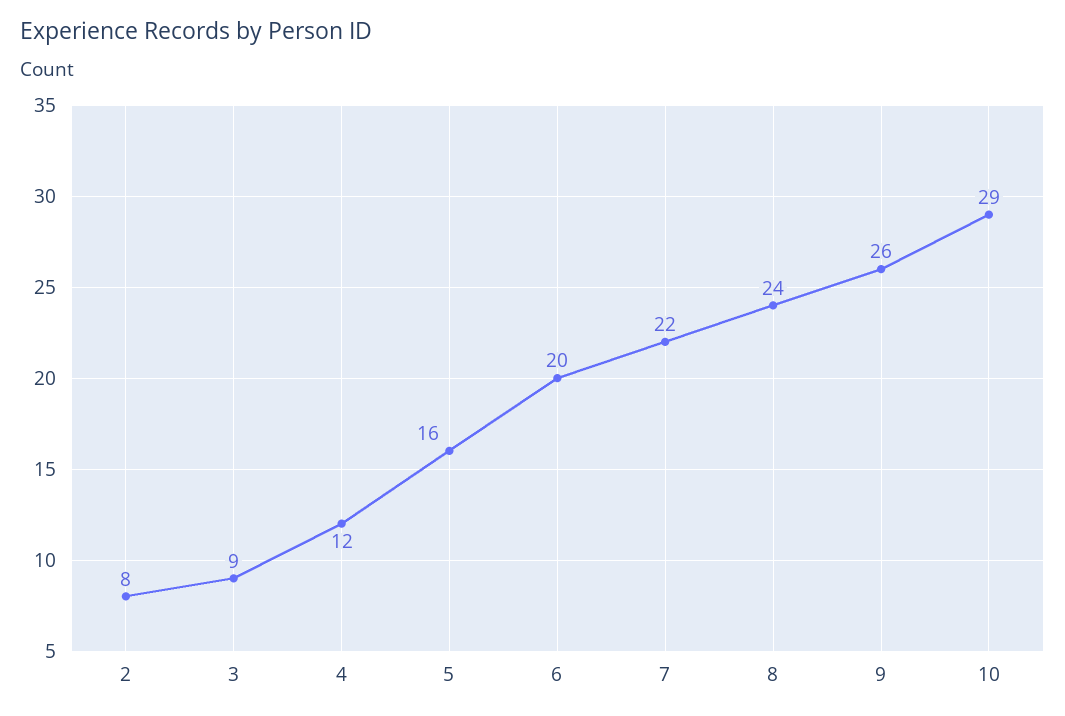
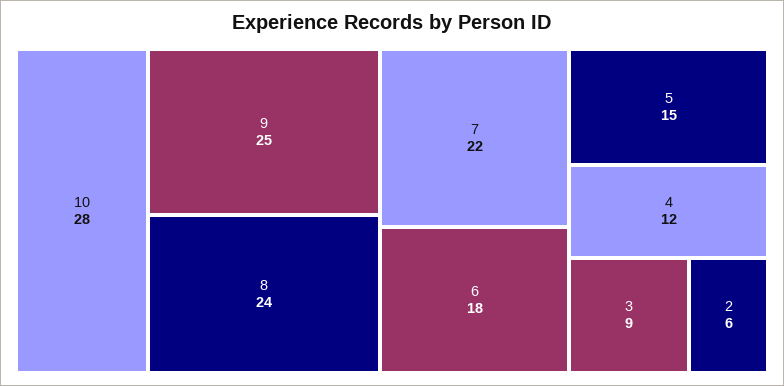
  {
-   "2": 8,
+   "2": 6,
    "3": 9,
    "4": 12,
-   "5": 16,
+   "5": 15,
-   "6": 20,
+   "6": 18,
    "7": 22,
    "8": 24,
-   "9": 26,
+   "9": 25,
-   "10": 29
+   "10": 28
  }

